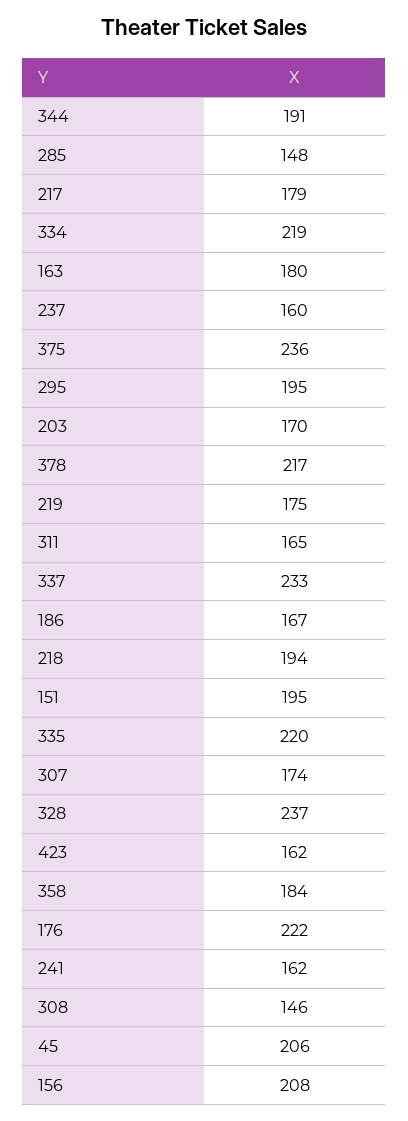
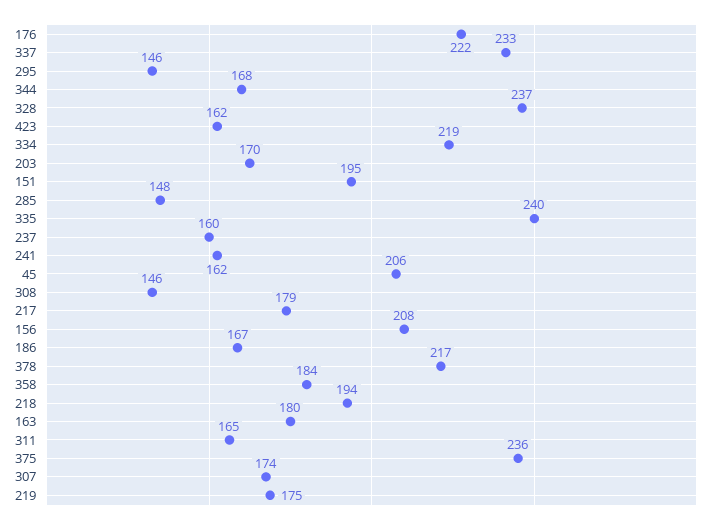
  {
-   "344": 191,
+   "344": 168,
    "285": 148,
    "217": 179,
    "334": 219,
    "163": 180,
    "237": 160,
    "375": 236,
-   "295": 195,
+   "295": 146,
    "203": 170,
    "378": 217,
    "219": 175,
    "311": 165,
    "337": 233,
    "186": 167,
    "218": 194,
    "151": 195,
-   "335": 220,
+   "335": 240,
    "307": 174,
    "328": 237,
    "423": 162,
    "358": 184,
    "176": 222,
    "241": 162,
    "308": 146,
    "45": 206,
    "156": 208
  }

